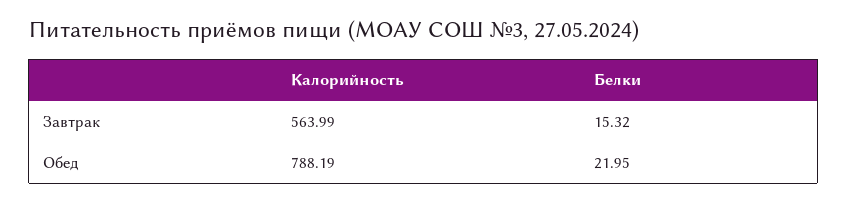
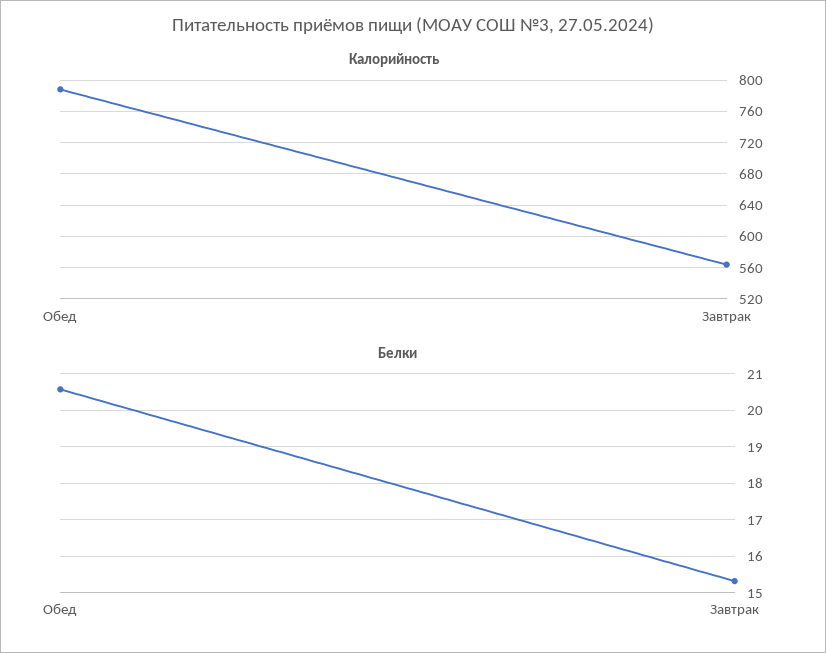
  {
    "Калорийность": {
      "Завтрак": 563.99,
      "Обед": 788.19
    },
    "Белки": {
      "Завтрак": 15.32,
-     "Обед": 21.95
+     "Обед": 20.6
    }
  }

